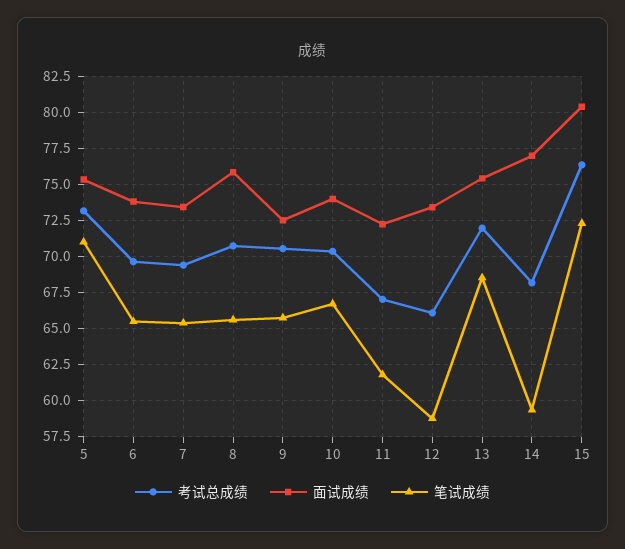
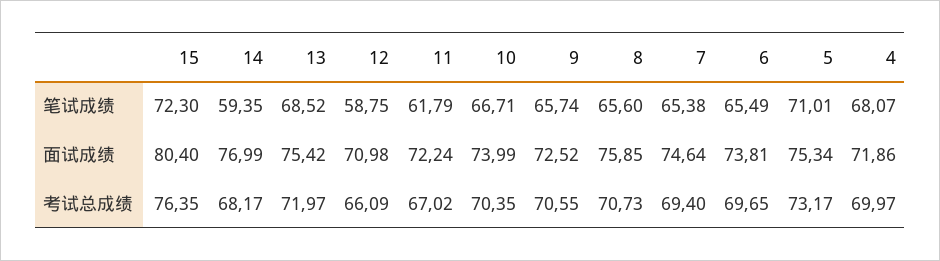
  {
    "考试总成绩": {
      "5": 73.17,
      "6": 69.65,
      "7": 69.4,
      "8": 70.73,
      "9": 70.55,
      "10": 70.35,
      "11": 67.02,
      "12": 66.09,
      "13": 71.97,
      "14": 68.17,
-     "15": 76.35
+     "15": 76.35,
+     "4": 69.97
    },
    "面试成绩": {
      "5": 75.34,
      "6": 73.81,
-     "7": 73.5,
+     "7": 74.64,
      "8": 75.85,
      "9": 72.52,
      "10": 73.99,
      "11": 72.24,
-     "12": 73.5,
+     "12": 70.98,
      "13": 75.42,
      "14": 76.99,
-     "15": 80.4
+     "15": 80.4,
+     "4": 71.86
    },
    "笔试成绩": {
      "5": 71.01,
      "6": 65.49,
      "7": 65.38,
      "8": 65.6,
      "9": 65.74,
      "10": 66.71,
      "11": 61.79,
      "12": 58.75,
      "13": 68.52,
      "14": 59.35,
-     "15": 72.3
+     "15": 72.3,
+     "4": 68.07
    }
  }

